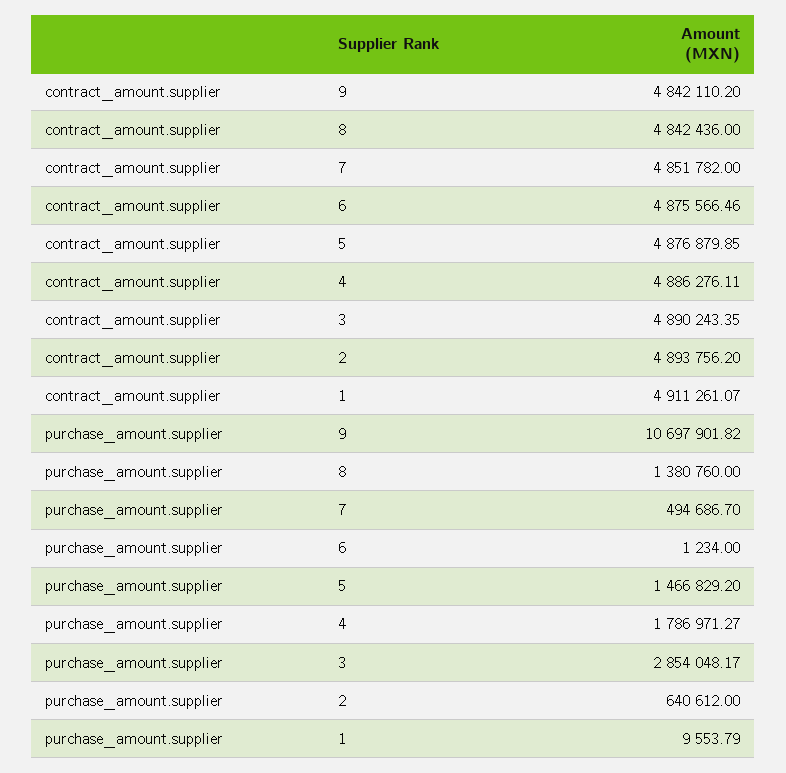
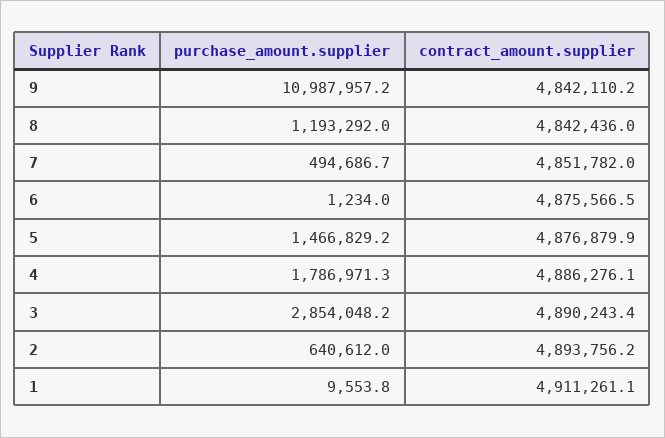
  {
    "contract_amount.supplier": {
      "9": 4842110.2,
      "8": 4842436,
      "7": 4851782,
      "6": 4875566.46,
      "5": 4876879.85,
      "4": 4886276.11,
      "3": 4890243.35,
      "2": 4893756.2,
      "1": 4911261.07
    },
    "purchase_amount.supplier": {
-     "9": 10697901.82,
+     "9": 10987957.2,
-     "8": 1380760,
+     "8": 1193292,
      "7": 494686.7,
      "6": 1234,
      "5": 1466829.2,
      "4": 1786971.27,
      "3": 2854048.17,
      "2": 640612,
      "1": 9553.79
    }
  }

